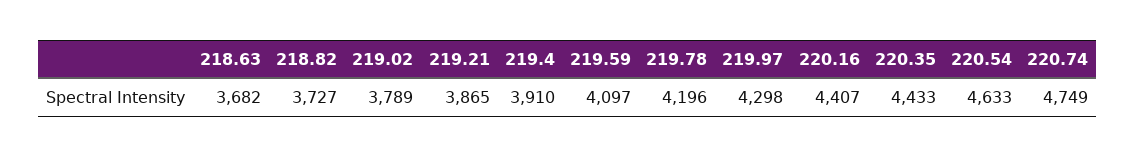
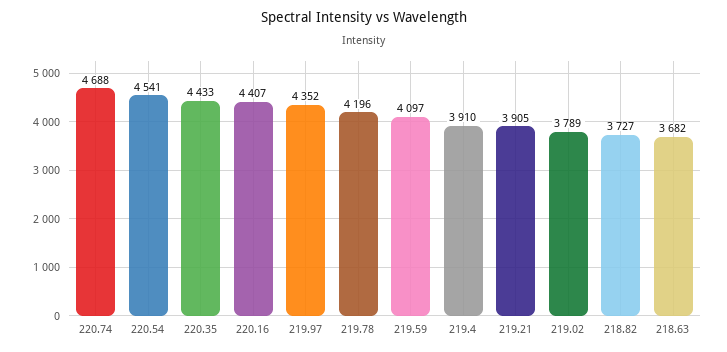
  {
    "218.63": 3682,
    "218.82": 3727,
    "219.02": 3789,
-   "219.21": 3865,
+   "219.21": 3905,
    "219.4": 3910,
    "219.59": 4097,
    "219.78": 4196,
-   "219.97": 4298,
+   "219.97": 4352,
    "220.16": 4407,
    "220.35": 4433,
-   "220.54": 4633,
+   "220.54": 4541,
-   "220.74": 4749
+   "220.74": 4688
  }

